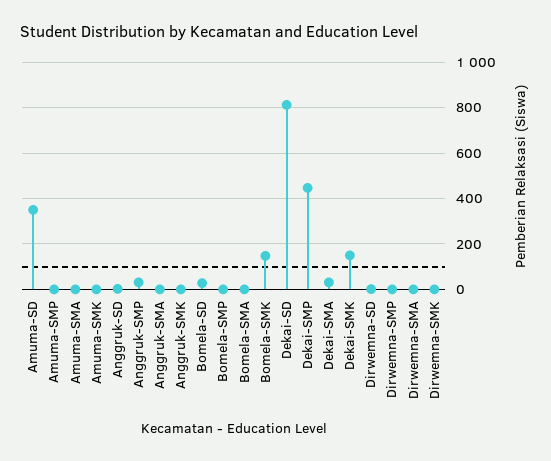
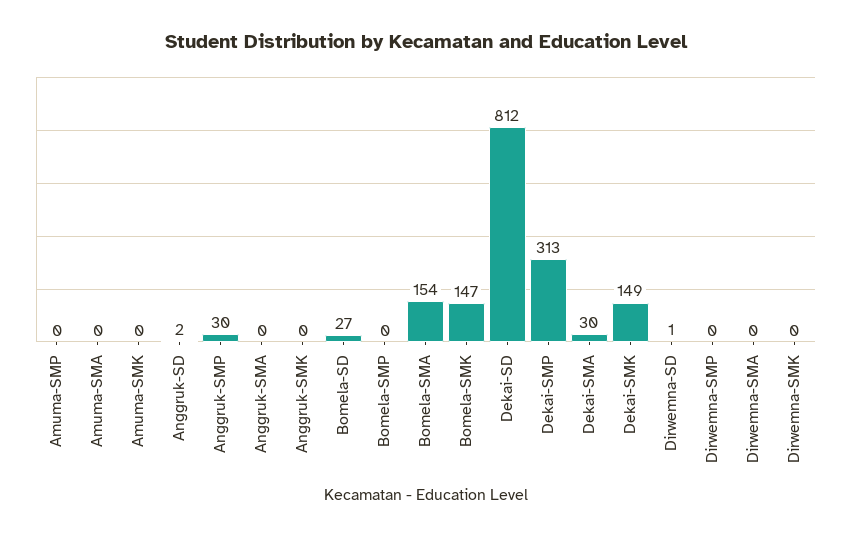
  {
-   "Amuma-SD": 350,
    "Amuma-SMP": 0,
    "Amuma-SMA": 0,
    "Amuma-SMK": 0,
    "Anggruk-SD": 2,
    "Anggruk-SMP": 30,
    "Anggruk-SMA": 0,
    "Anggruk-SMK": 0,
    "Bomela-SD": 27,
    "Bomela-SMP": 0,
-   "Bomela-SMA": 0,
+   "Bomela-SMA": 154,
    "Bomela-SMK": 147,
    "Dekai-SD": 812,
-   "Dekai-SMP": 450,
+   "Dekai-SMP": 313,
    "Dekai-SMA": 30,
    "Dekai-SMK": 149,
    "Dirwemna-SD": 1,
    "Dirwemna-SMP": 0,
    "Dirwemna-SMA": 0,
    "Dirwemna-SMK": 0
  }

